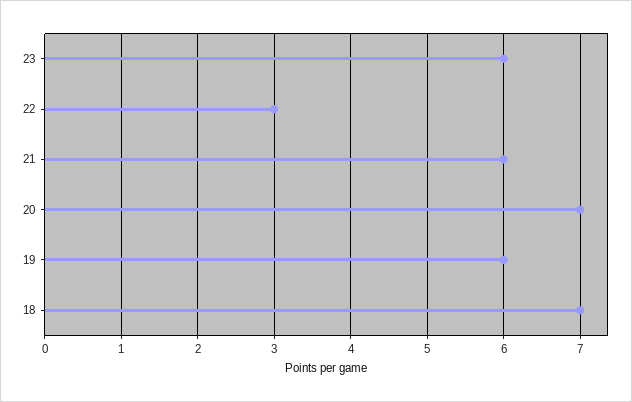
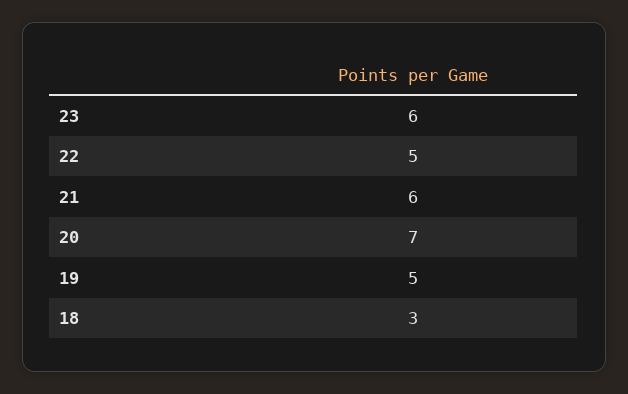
  {
    "23": 6,
-   "22": 3,
+   "22": 5,
    "21": 6,
    "20": 7,
-   "19": 6,
+   "19": 5,
-   "18": 7
+   "18": 3
  }

